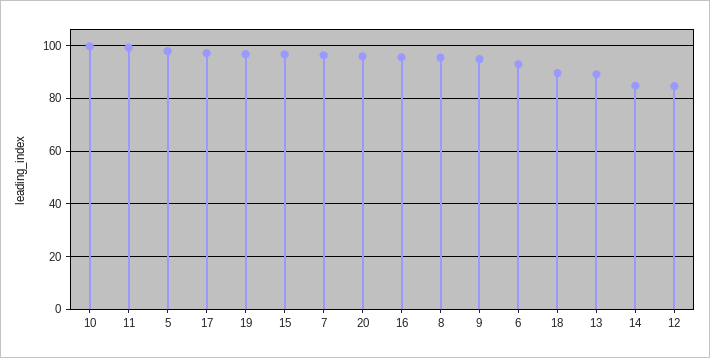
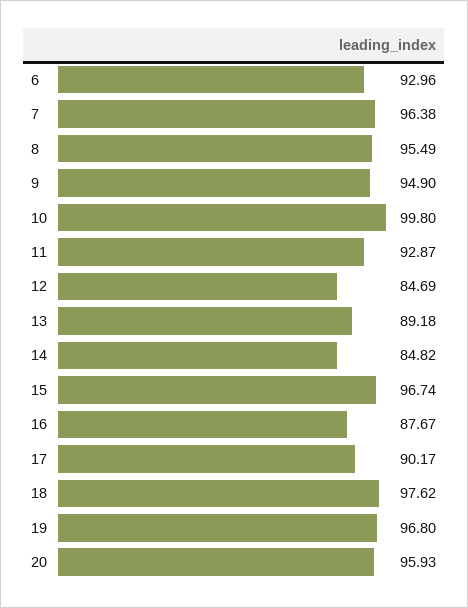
  {
    "10": 99.8,
-   "11": 100,
+   "11": 92.87,
-   "5": 97.5,
-   "17": 97.5,
+   "17": 90.17,
    "19": 96.8,
    "15": 96.74,
    "7": 96.38,
    "20": 95.93,
-   "16": 95,
+   "16": 87.67,
    "8": 95.49,
    "9": 94.9,
    "6": 92.96,
-   "18": 90,
+   "18": 97.62,
    "13": 89.18,
    "14": 84.82,
    "12": 84.69
  }

